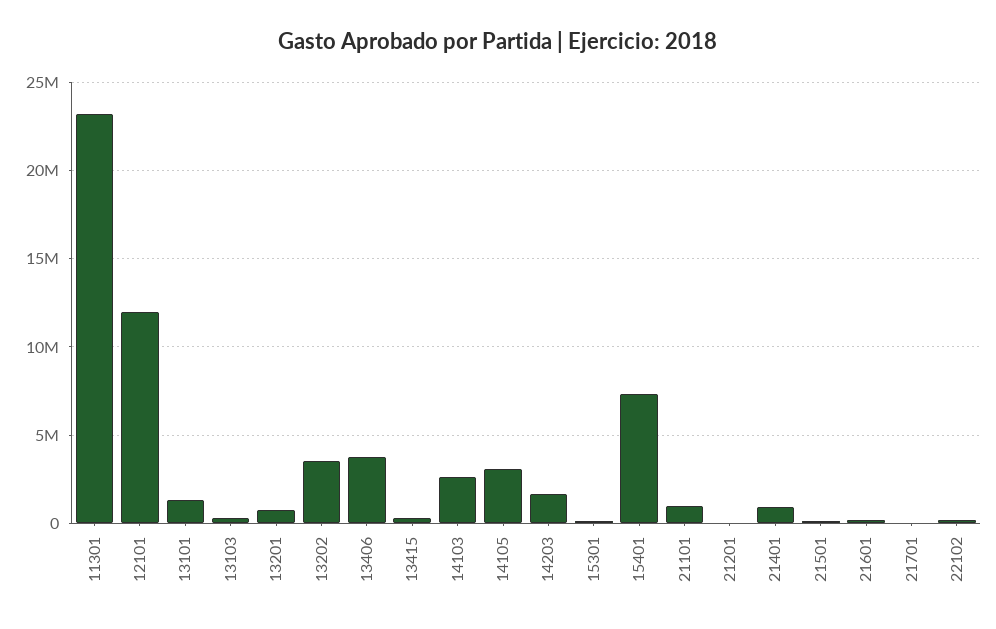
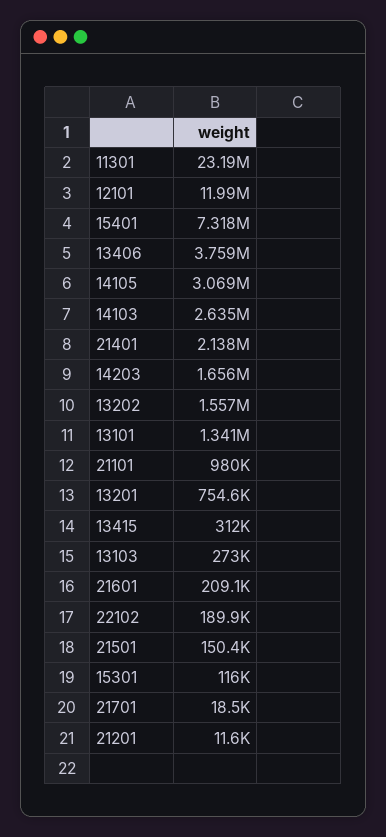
  {
    "11301": 23190000,
    "12101": 11990000,
    "13101": 1341000,
    "13103": 273000,
    "13201": 754600,
-   "13202": 3500000,
+   "13202": 1557000,
    "13406": 3759000,
    "13415": 312000,
    "14103": 2635000,
    "14105": 3069000,
    "14203": 1656000,
    "15301": 116000,
    "15401": 7318000,
    "21101": 980000,
    "21201": 11600,
-   "21401": 1000000,
+   "21401": 2138000,
    "21501": 150400,
    "21601": 209100,
    "21701": 18500,
    "22102": 189900
  }

